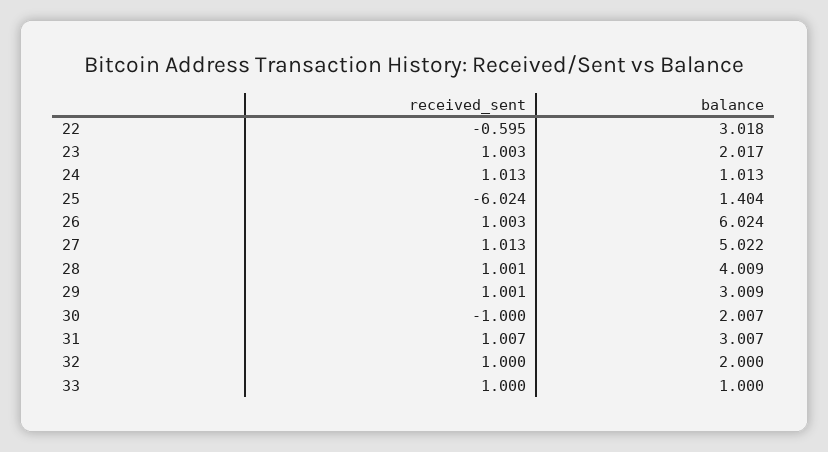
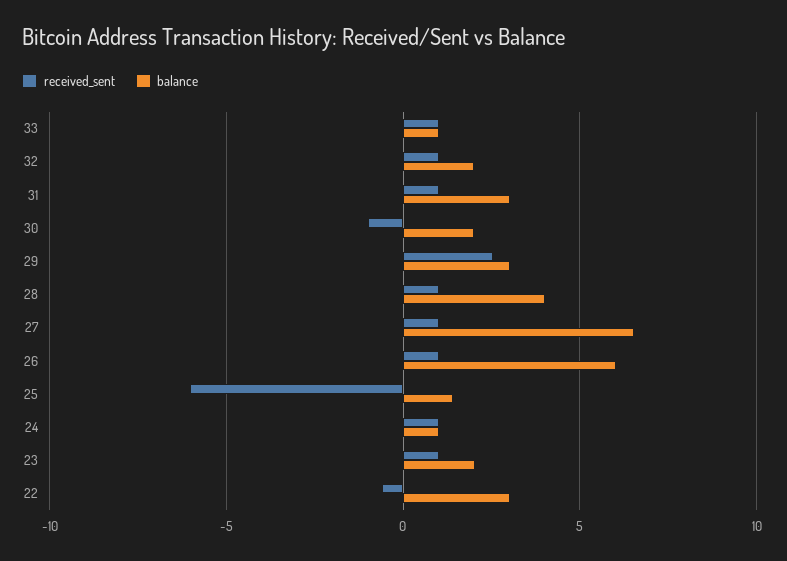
  {
    "received_sent": {
      "22": -0.595,
      "23": 1.003,
      "24": 1.013,
      "25": -6.024,
      "26": 1.003,
      "27": 1.013,
      "28": 1.001,
-     "29": 1.001,
+     "29": 2.5,
      "30": -1,
      "31": 1.007,
      "32": 1,
      "33": 1
    },
    "balance": {
      "22": 3.018,
      "23": 2.017,
      "24": 1.013,
      "25": 1.404,
      "26": 6.024,
-     "27": 5.022,
+     "27": 6.5,
      "28": 4.009,
      "29": 3.009,
      "30": 2.007,
      "31": 3.007,
      "32": 2,
      "33": 1
    }
  }

